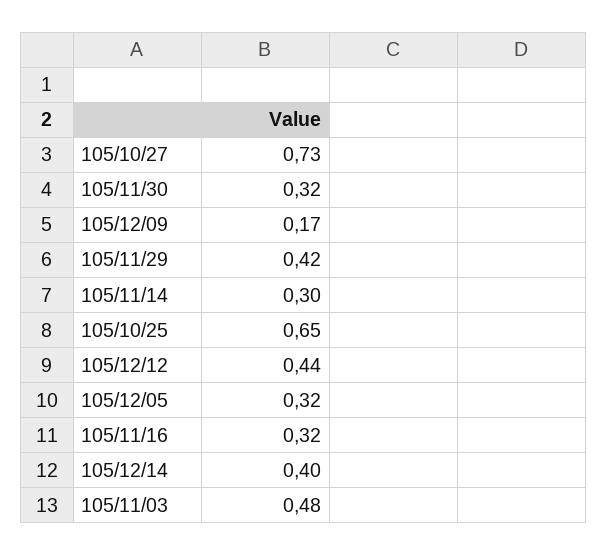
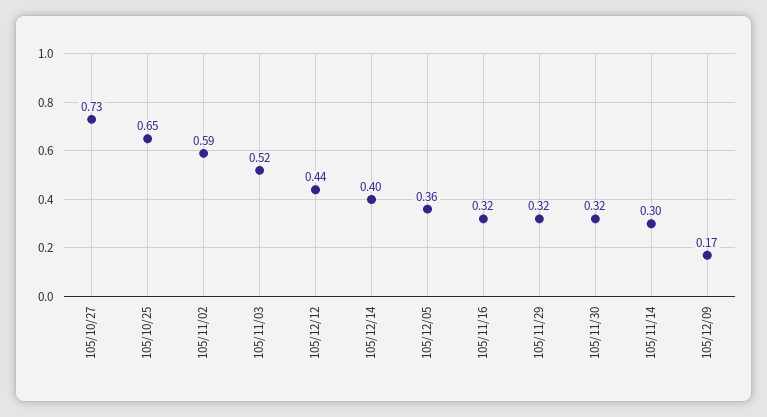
  {
    "105/10/27": 0.73,
    "105/11/30": 0.32,
    "105/12/09": 0.17,
-   "105/11/29": 0.42,
+   "105/11/29": 0.32,
    "105/11/14": 0.3,
    "105/10/25": 0.65,
    "105/12/12": 0.44,
-   "105/12/05": 0.32,
+   "105/12/05": 0.36,
    "105/11/16": 0.32,
    "105/12/14": 0.4,
-   "105/11/03": 0.48
+   "105/11/03": 0.52,
+   "105/11/02": 0.59
  }

